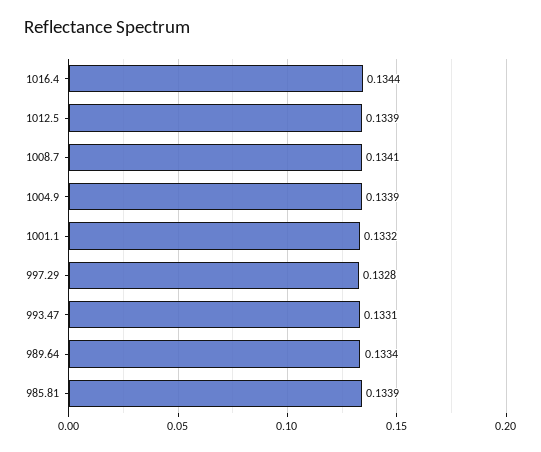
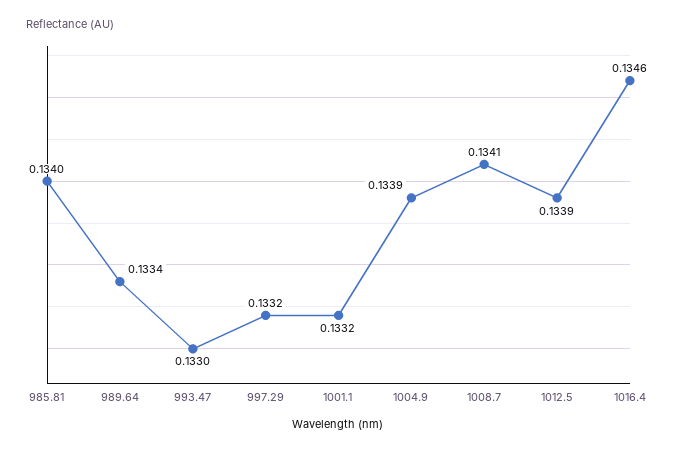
  {
-   "1016.4": 0.1344,
+   "1016.4": 0.1346,
    "1012.5": 0.1339,
    "1008.7": 0.1341,
    "1004.9": 0.1339,
    "1001.1": 0.1332,
-   "997.29": 0.1328,
+   "997.29": 0.1332,
-   "993.47": 0.1331,
+   "993.47": 0.133,
    "989.64": 0.1334,
-   "985.81": 0.1339
+   "985.81": 0.134
  }

